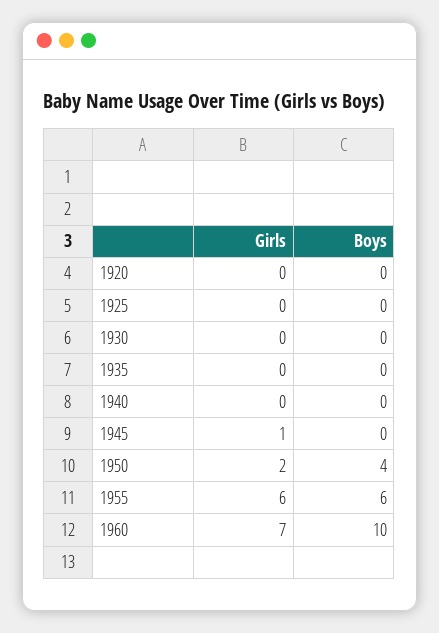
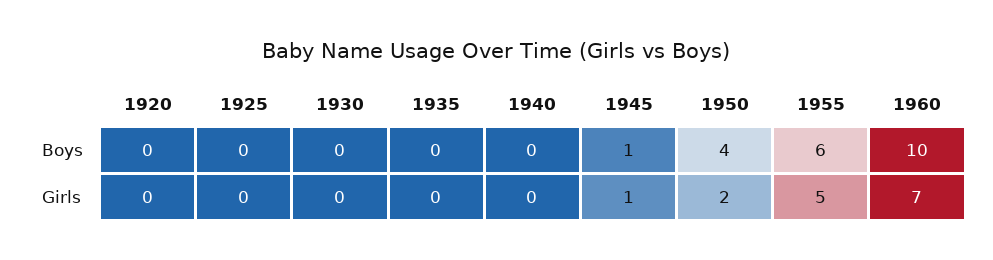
  {
    "Girls": {
      "1920": 0,
      "1925": 0,
      "1930": 0,
      "1935": 0,
      "1940": 0,
      "1945": 1,
      "1950": 2,
-     "1955": 6,
+     "1955": 5,
      "1960": 7
    },
    "Boys": {
      "1920": 0,
      "1925": 0,
      "1930": 0,
      "1935": 0,
      "1940": 0,
-     "1945": 0,
+     "1945": 1,
      "1950": 4,
      "1955": 6,
      "1960": 10
    }
  }

